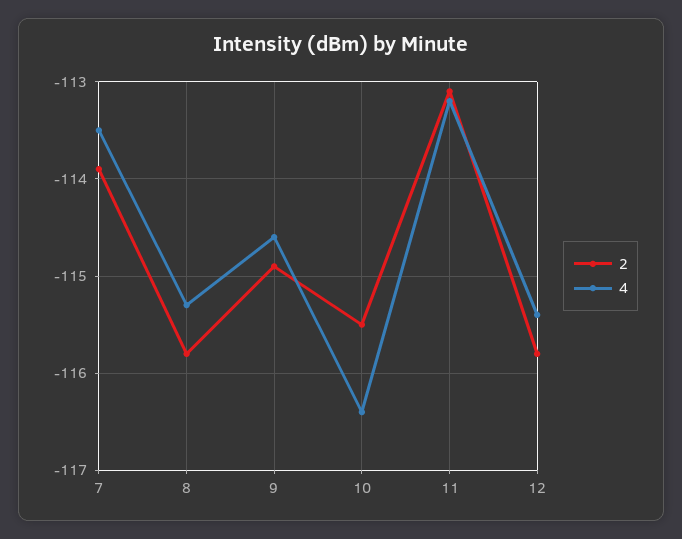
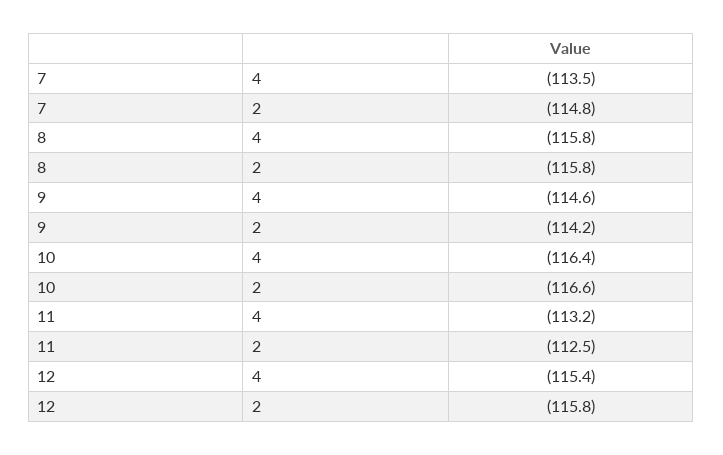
  {
    "2": {
-     "7": -113.9,
+     "7": -114.8,
      "8": -115.8,
-     "9": -114.9,
+     "9": -114.2,
-     "10": -115.5,
+     "10": -116.6,
-     "11": -113.1,
+     "11": -112.5,
      "12": -115.8
    },
    "4": {
      "7": -113.5,
-     "8": -115.3,
+     "8": -115.8,
      "9": -114.6,
      "10": -116.4,
      "11": -113.2,
      "12": -115.4
    }
  }

